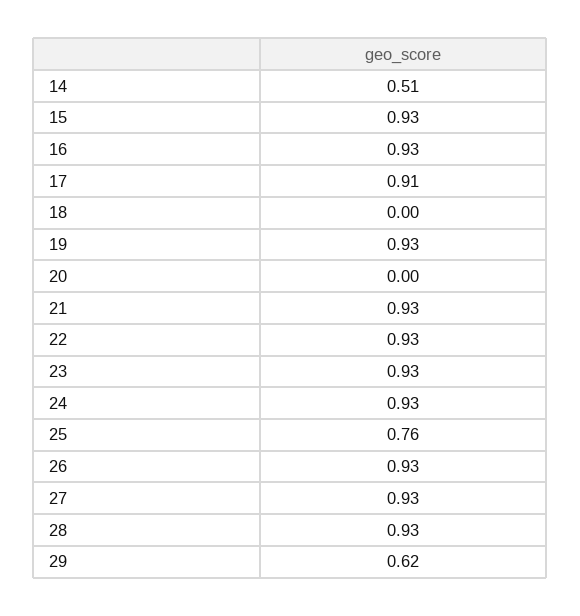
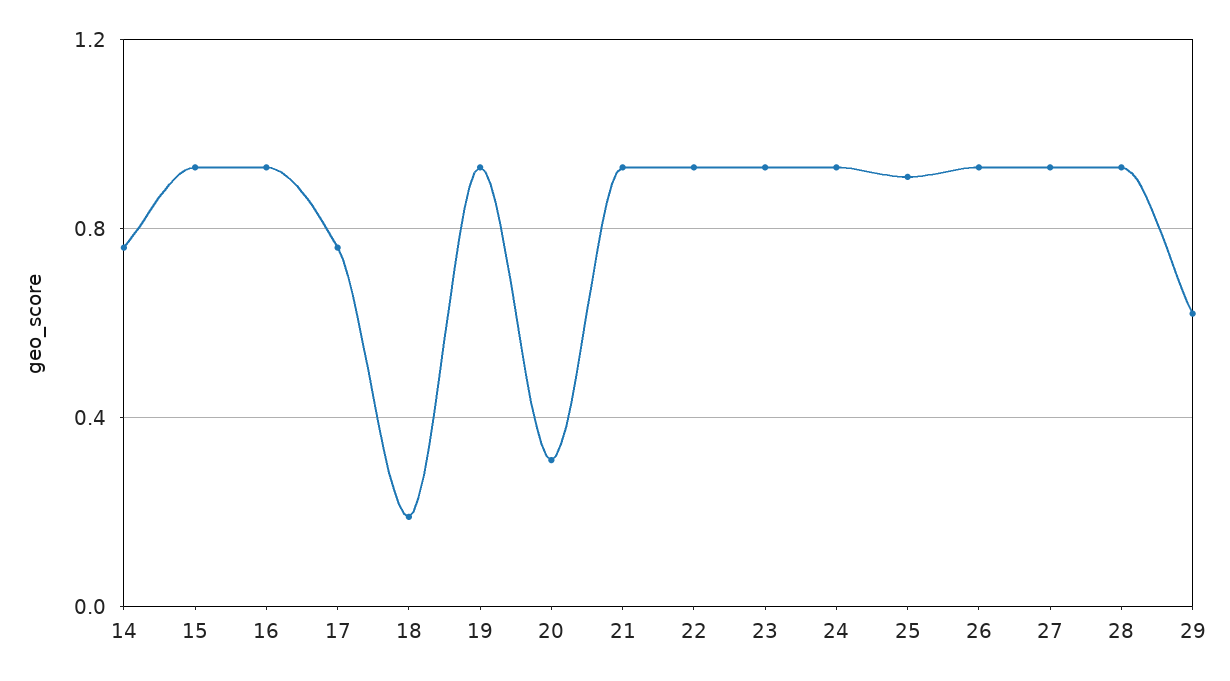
  {
-   "14": 0.51,
+   "14": 0.75,
    "15": 0.93,
    "16": 0.93,
-   "17": 0.91,
+   "17": 0.75,
-   "18": 0,
+   "18": 0.2,
    "19": 0.93,
-   "20": 0,
+   "20": 0.3,
    "21": 0.93,
    "22": 0.93,
    "23": 0.93,
    "24": 0.93,
-   "25": 0.76,
+   "25": 0.9,
    "26": 0.93,
    "27": 0.93,
    "28": 0.93,
    "29": 0.62
  }

